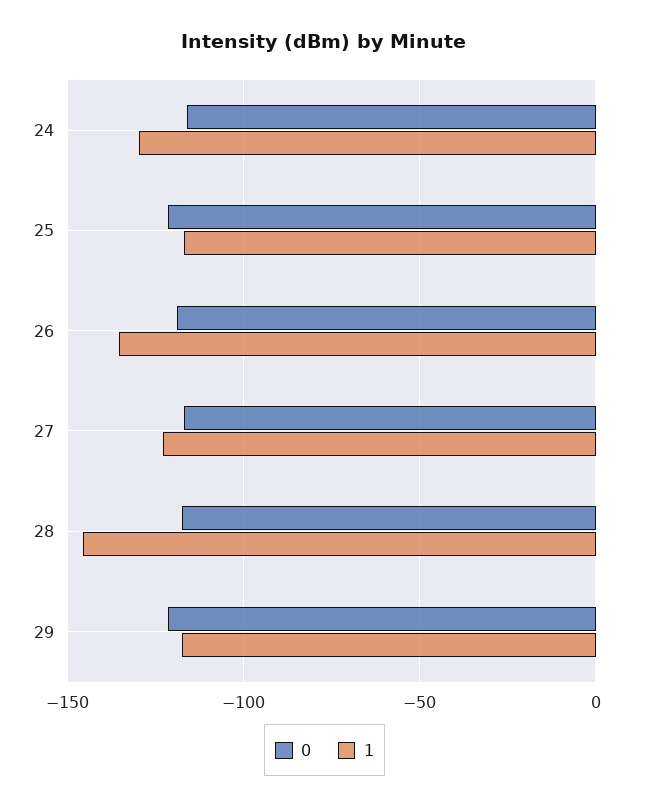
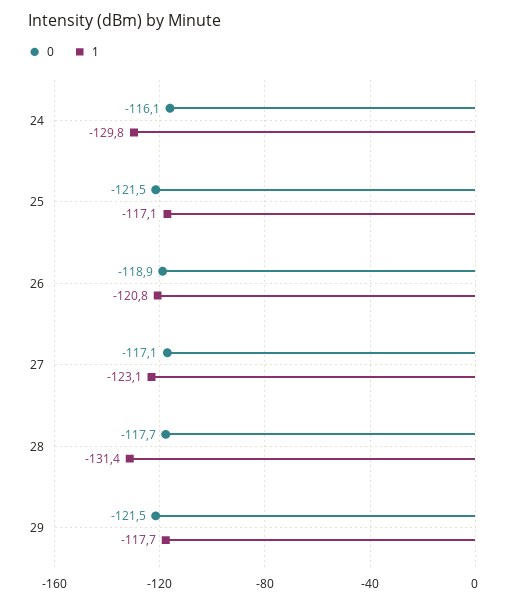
  {
    "0": {
      "24": -116.1,
      "25": -121.5,
      "26": -118.9,
      "27": -117.1,
      "28": -117.7,
      "29": -121.5
    },
    "1": {
      "24": -129.8,
      "25": -117.1,
-     "26": -135,
+     "26": -120.8,
      "27": -123.1,
-     "28": -145,
+     "28": -131.4,
      "29": -117.7
    }
  }

